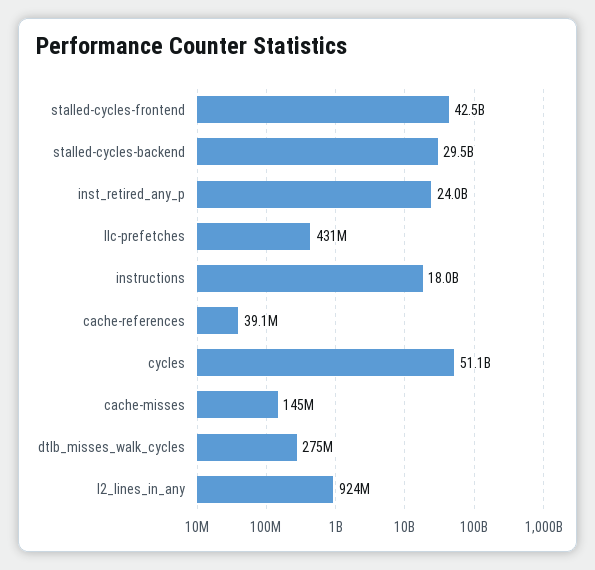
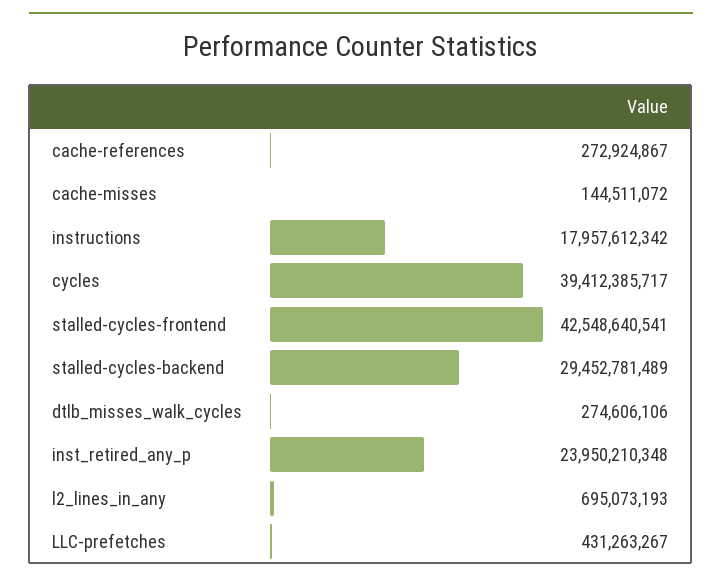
  {
    "stalled-cycles-frontend": 42548640541,
    "stalled-cycles-backend": 29452781489,
    "inst_retired_any_p": 23950210348,
    "llc-prefetches": 431263267,
    "instructions": 17957612342,
-   "cache-references": 39100000,
+   "cache-references": 272924867,
-   "cycles": 51100000000,
+   "cycles": 39412385717,
    "cache-misses": 144511072,
    "dtlb_misses_walk_cycles": 274606106,
-   "l2_lines_in_any": 924000000
+   "l2_lines_in_any": 695073193
  }

